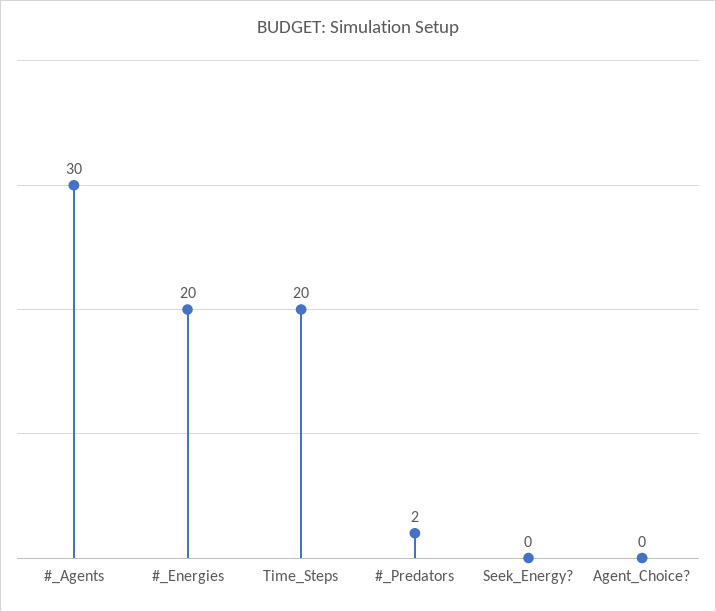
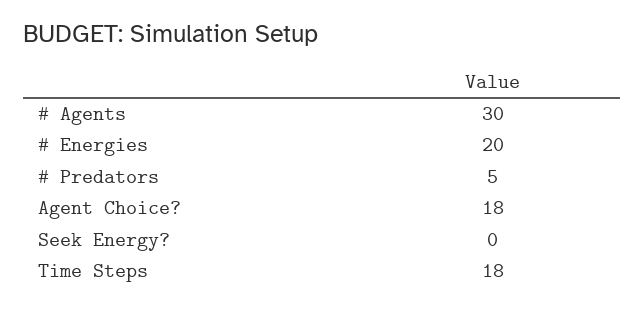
  {
    "#_Agents": 30,
    "#_Energies": 20,
-   "Time_Steps": 20,
+   "Time_Steps": 18,
-   "#_Predators": 2,
+   "#_Predators": 5,
    "Seek_Energy?": 0,
-   "Agent_Choice?": 0
+   "Agent_Choice?": 18
  }

